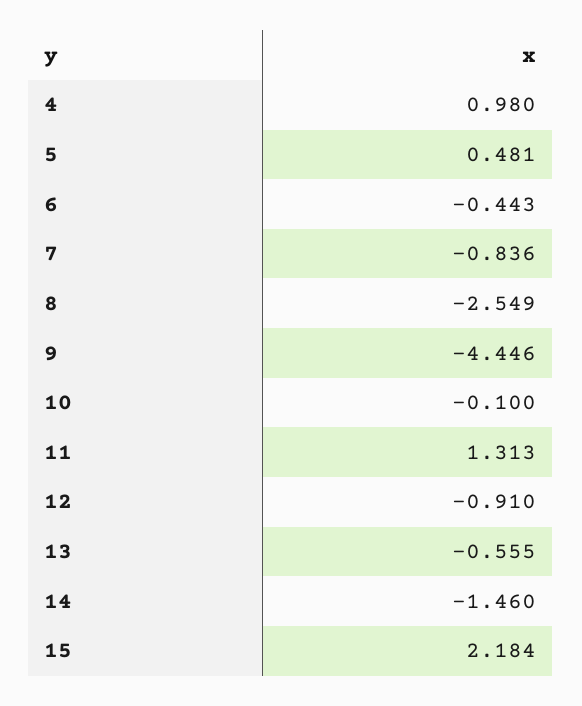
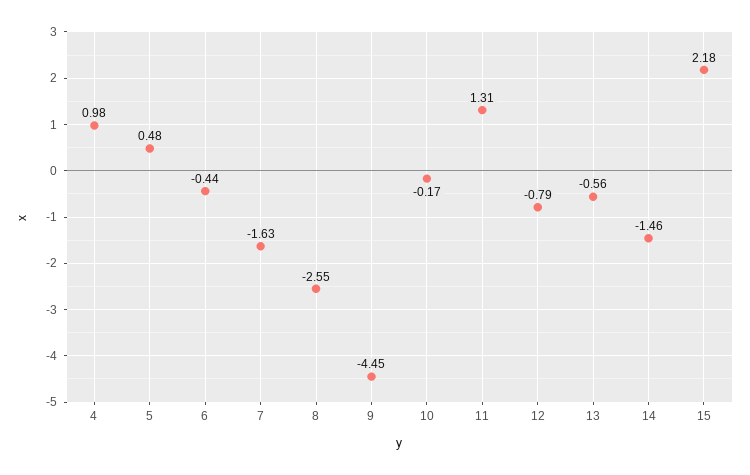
  {
    "4": 0.98,
    "5": 0.481,
    "6": -0.443,
-   "7": -0.836,
+   "7": -1.63,
    "8": -2.549,
    "9": -4.446,
-   "10": -0.1,
+   "10": -0.17,
    "11": 1.313,
-   "12": -0.91,
+   "12": -0.79,
    "13": -0.555,
    "14": -1.46,
    "15": 2.184
  }

